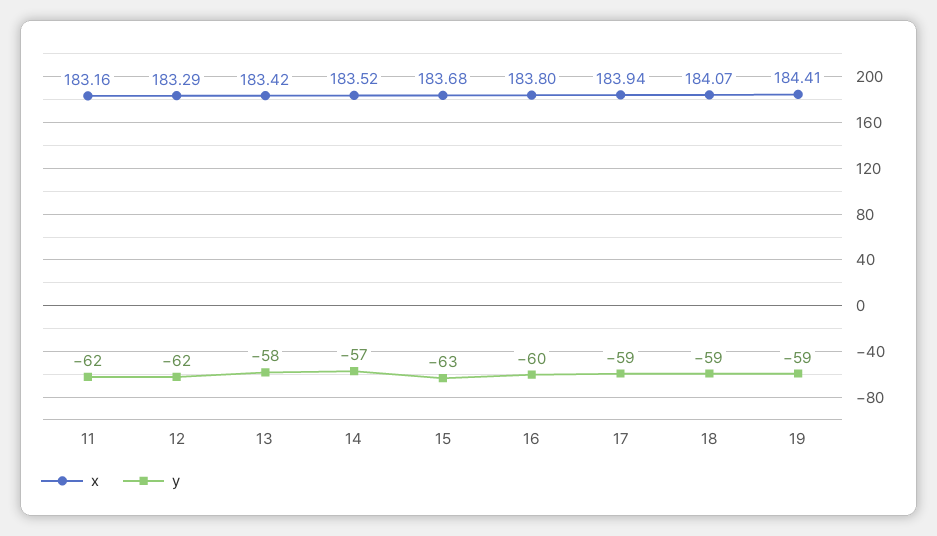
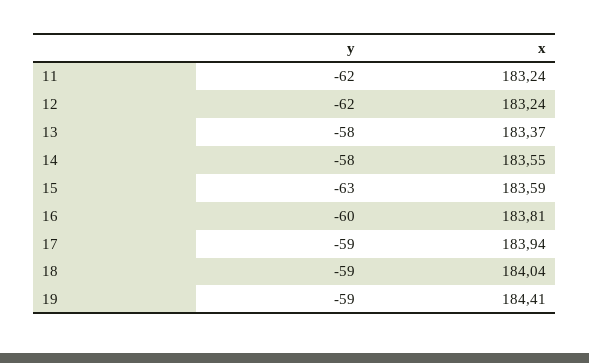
  {
    "x": {
-     "11": 183.16,
+     "11": 183.24,
-     "12": 183.29,
+     "12": 183.24,
-     "13": 183.42,
+     "13": 183.37,
-     "14": 183.52,
+     "14": 183.55,
-     "15": 183.68,
+     "15": 183.59,
-     "16": 183.8,
+     "16": 183.81,
      "17": 183.94,
-     "18": 184.07,
+     "18": 184.04,
      "19": 184.41
    },
    "y": {
      "11": -62,
      "12": -62,
      "13": -58,
-     "14": -57,
+     "14": -58,
      "15": -63,
      "16": -60,
      "17": -59,
      "18": -59,
      "19": -59
    }
  }

